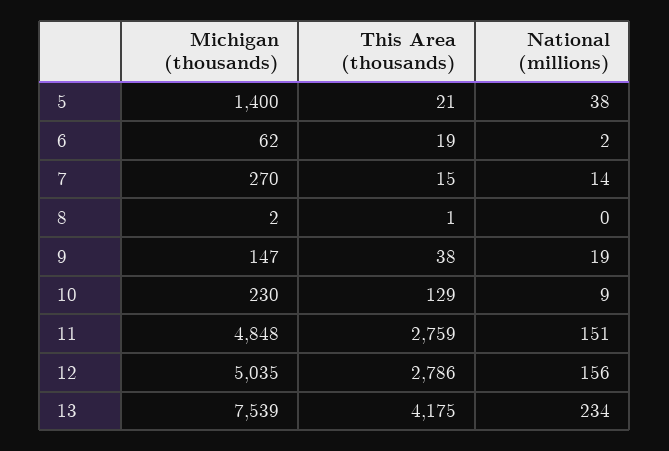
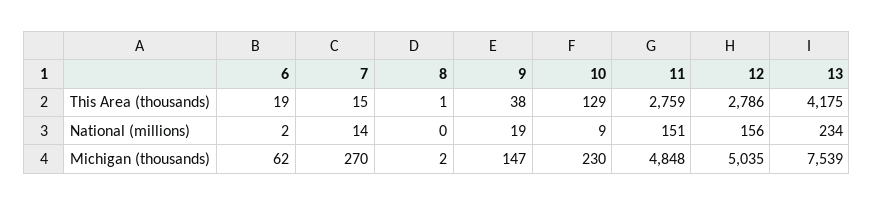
  {
    "Michigan (thousands)": {
-     "5": 1400,
      "6": 62,
      "7": 270,
      "8": 2,
      "9": 147,
      "10": 230,
      "11": 4848,
      "12": 5035,
      "13": 7539
    },
    "This Area (thousands)": {
-     "5": 21,
      "6": 19,
      "7": 15,
      "8": 1,
      "9": 38,
      "10": 129,
      "11": 2759,
      "12": 2786,
      "13": 4175
    },
    "National (millions)": {
-     "5": 38,
      "6": 2,
      "7": 14,
      "8": 0,
      "9": 19,
      "10": 9,
      "11": 151,
      "12": 156,
      "13": 234
    }
  }

